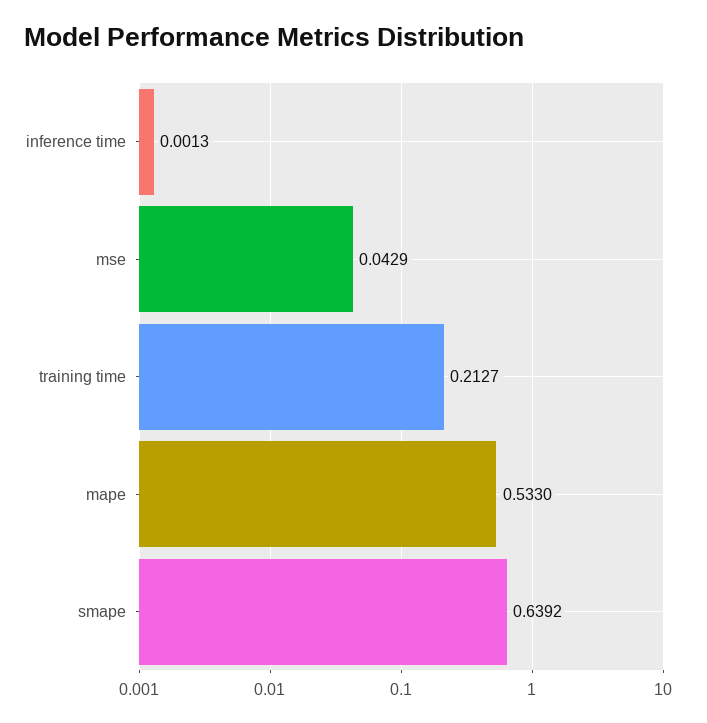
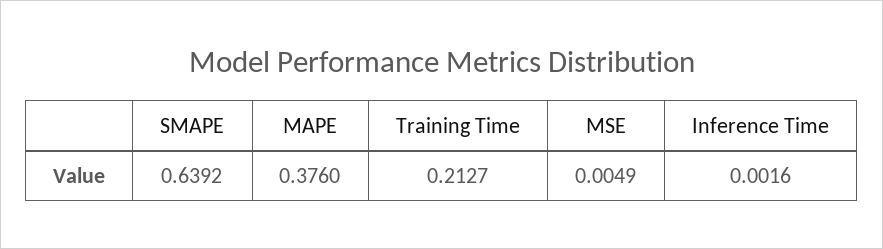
  {
-   "inference time": 0.0013,
+   "inference time": 0.0016,
-   "mse": 0.0429,
+   "mse": 0.0049,
    "training time": 0.2127,
-   "mape": 0.533,
+   "mape": 0.376,
    "smape": 0.6392
  }

